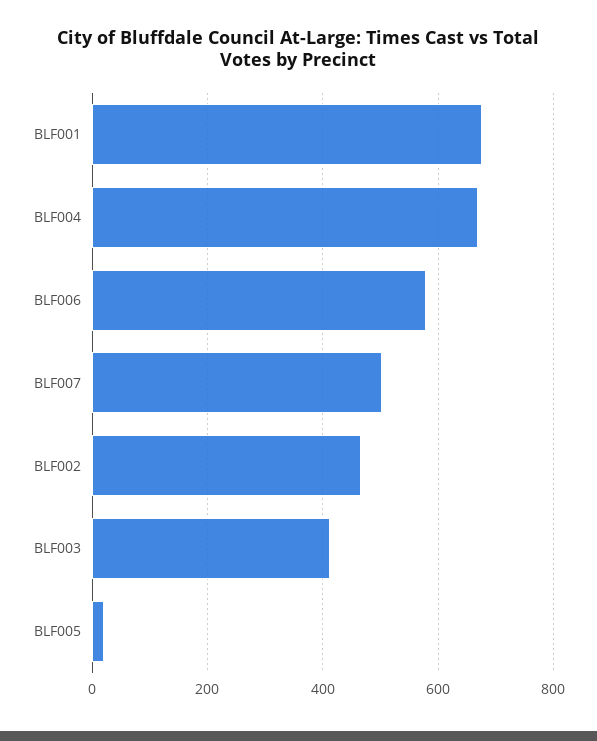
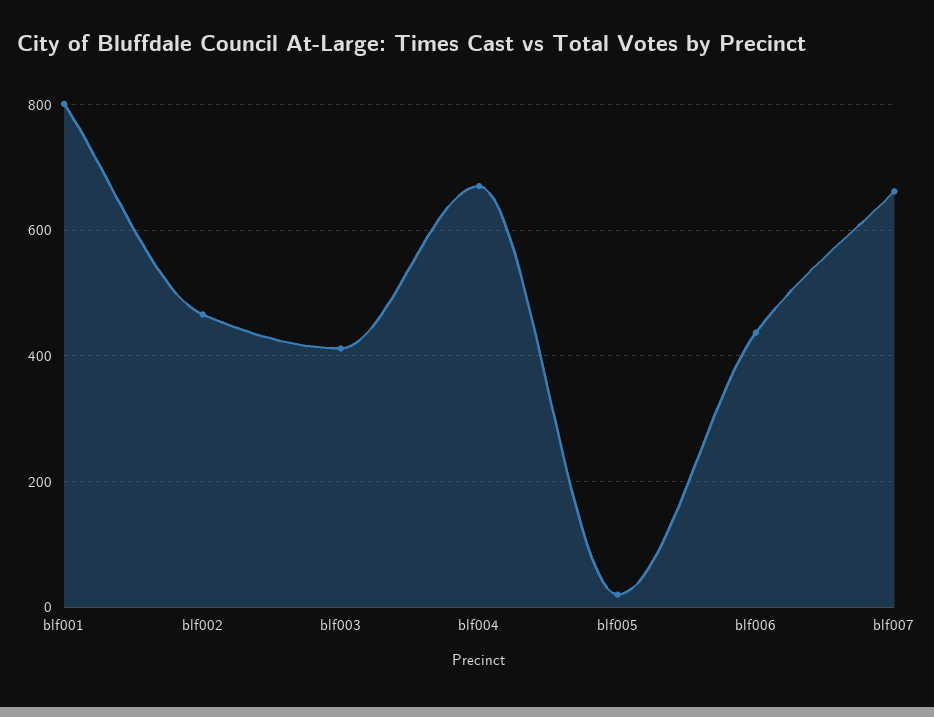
  {
-   "BLF001": 680,
+   "BLF001": 800,
    "BLF004": 680,
-   "BLF006": 580,
+   "BLF006": 440,
-   "BLF007": 500,
+   "BLF007": 660,
    "BLF002": 460,
    "BLF003": 420,
    "BLF005": 20
  }

